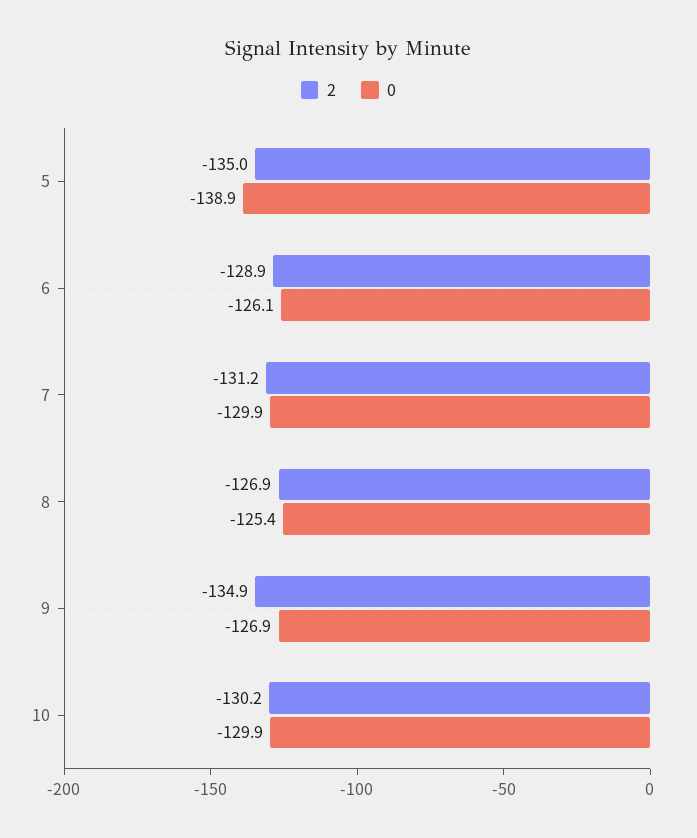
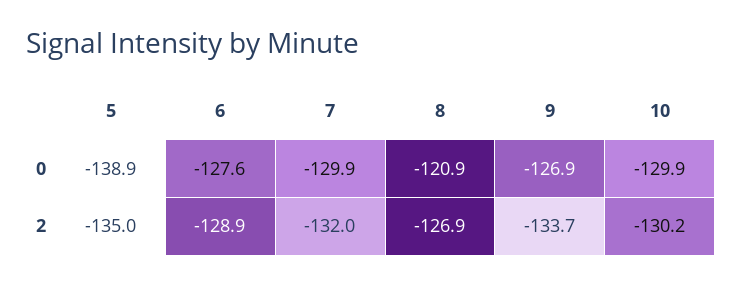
  {
    "2": {
      "5": -135,
      "6": -128.9,
-     "7": -131.2,
+     "7": -132,
      "8": -126.9,
-     "9": -134.9,
+     "9": -133.7,
      "10": -130.2
    },
    "0": {
      "5": -138.9,
-     "6": -126.1,
+     "6": -127.6,
      "7": -129.9,
-     "8": -125.4,
+     "8": -120.9,
      "9": -126.9,
      "10": -129.9
    }
  }

